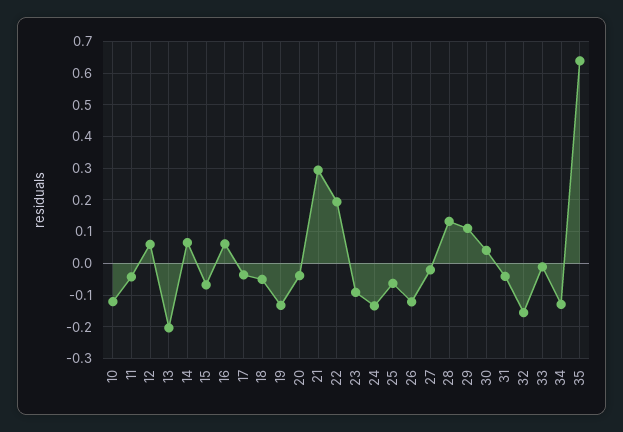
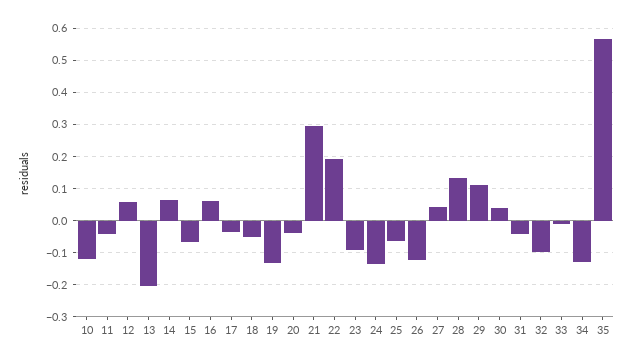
  {
    "10": -0.12,
    "11": -0.04,
    "12": 0.06,
    "13": -0.2,
    "14": 0.06,
    "15": -0.06,
    "16": 0.06,
    "17": -0.04,
    "18": -0.06,
    "19": -0.14,
    "20": -0.04,
    "21": 0.3,
    "22": 0.2,
    "23": -0.1,
    "24": -0.14,
    "25": -0.06,
    "26": -0.12,
-   "27": -0.02,
+   "27": 0.04,
    "28": 0.14,
    "29": 0.12,
    "30": 0.04,
    "31": -0.04,
-   "32": -0.16,
+   "32": -0.1,
    "33": -0.02,
    "34": -0.12,
-   "35": 0.64
+   "35": 0.56
  }

